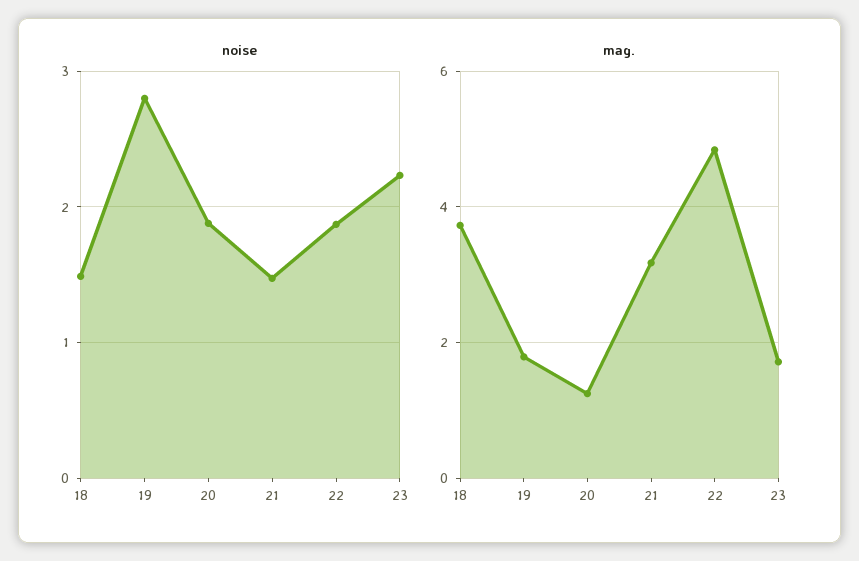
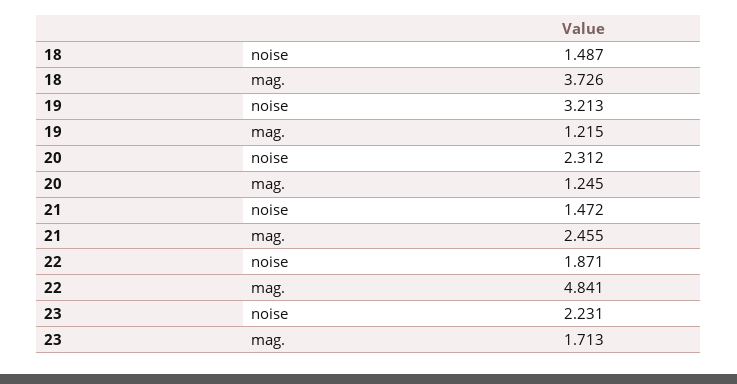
  {
    "noise": {
      "18": 1.487,
-     "19": 2.8,
+     "19": 3.213,
-     "20": 1.9,
+     "20": 2.312,
      "21": 1.472,
      "22": 1.871,
      "23": 2.231
    },
    "mag.": {
      "18": 3.726,
-     "19": 1.8,
+     "19": 1.215,
      "20": 1.245,
-     "21": 3.2,
+     "21": 2.455,
      "22": 4.841,
      "23": 1.713
    }
  }

